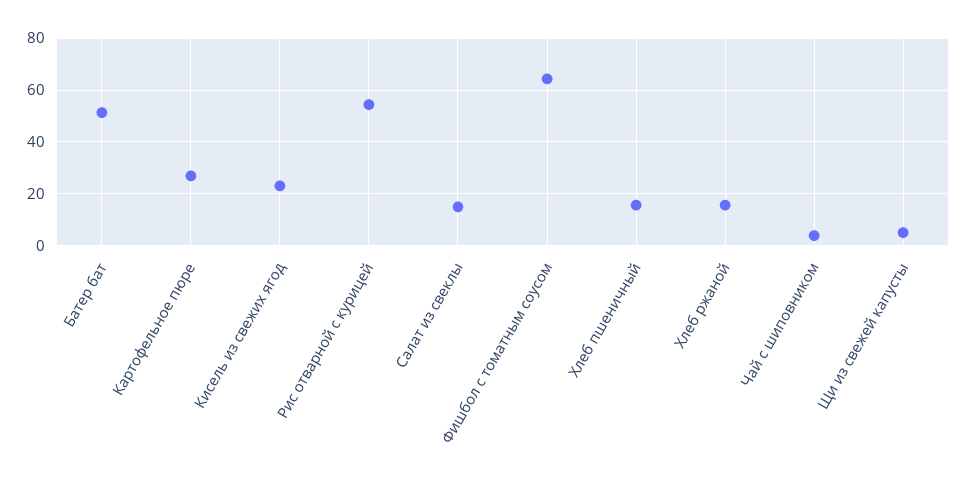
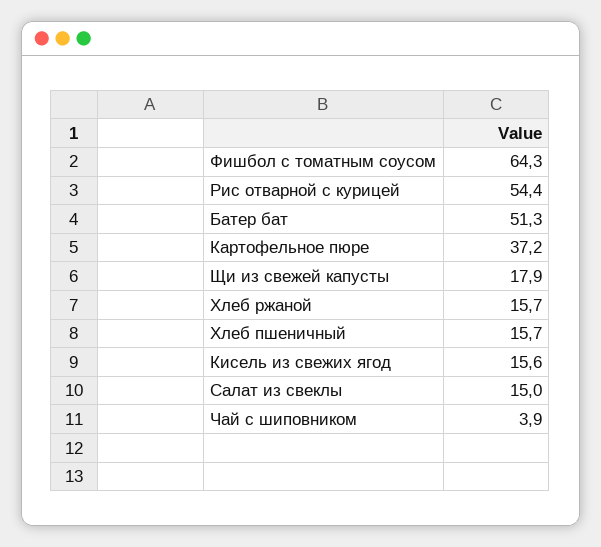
  {
    "Батер бат": 51.3,
-   "Картофельное пюре": 27.5,
+   "Картофельное пюре": 37.2,
-   "Кисель из свежих ягод": 22.5,
+   "Кисель из свежих ягод": 15.6,
    "Рис отварной с курицей": 54.4,
    "Салат из свеклы": 15,
    "Фишбол с томатным соусом": 64.3,
    "Хлеб пшеничный": 15.7,
    "Хлеб ржаной": 15.7,
    "Чай с шиповником": 3.9,
-   "Щи из свежей капусты": 5
+   "Щи из свежей капусты": 17.9
  }

